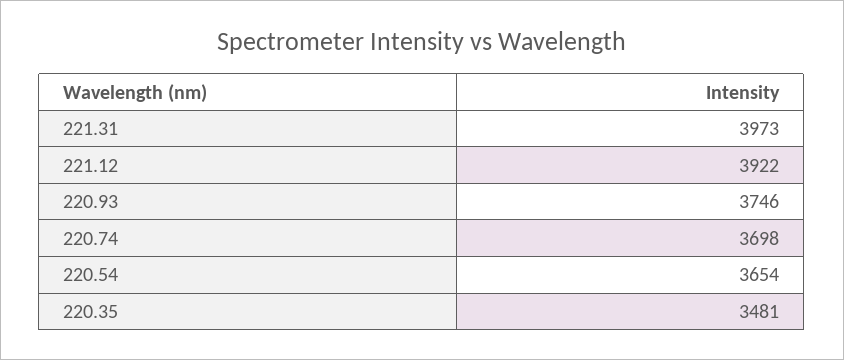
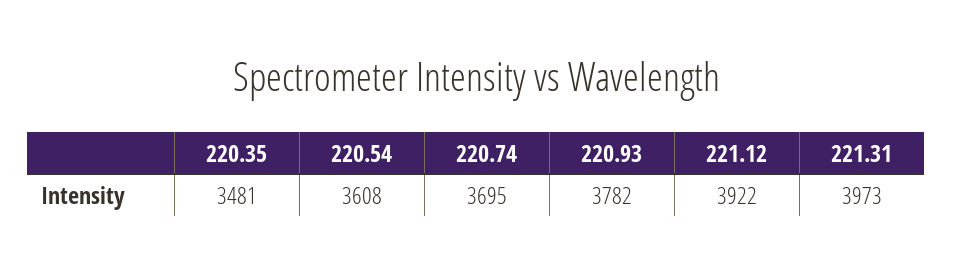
  {
    "221.31": 3973,
    "221.12": 3922,
-   "220.93": 3746,
+   "220.93": 3782,
-   "220.74": 3698,
+   "220.74": 3695,
-   "220.54": 3654,
+   "220.54": 3608,
    "220.35": 3481
  }

